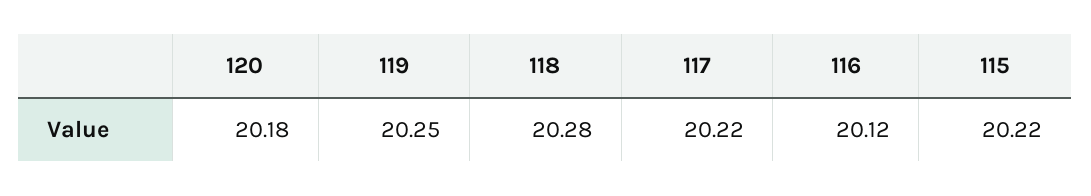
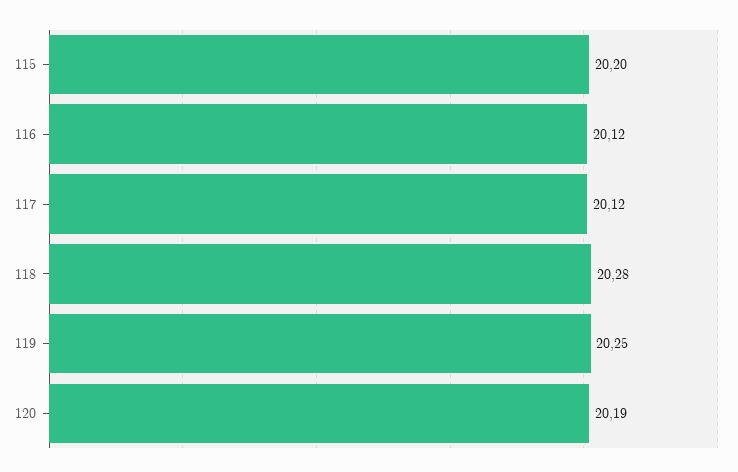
  {
-   "120": 20.18,
+   "120": 20.19,
    "119": 20.25,
    "118": 20.28,
-   "117": 20.22,
+   "117": 20.12,
    "116": 20.12,
-   "115": 20.22
+   "115": 20.2
  }

